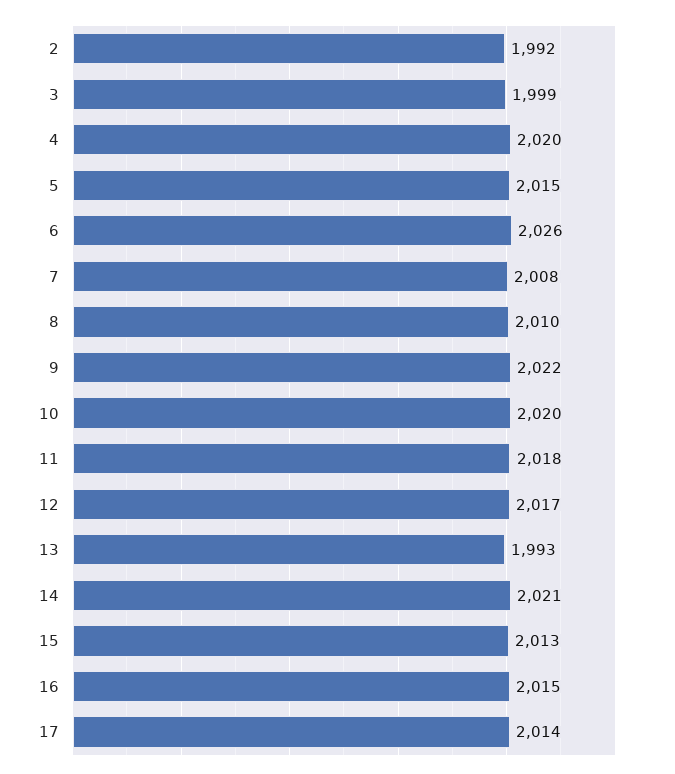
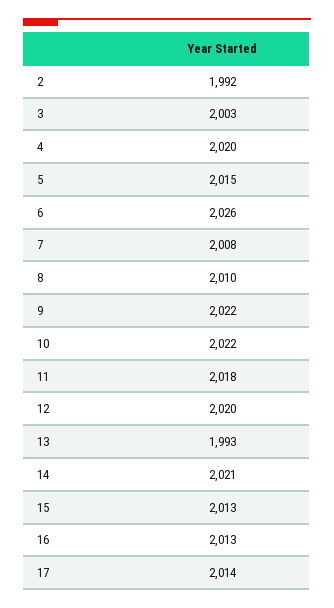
  {
    "2": 1992,
-   "3": 1999,
+   "3": 2003,
    "4": 2020,
    "5": 2015,
    "6": 2026,
    "7": 2008,
    "8": 2010,
    "9": 2022,
-   "10": 2020,
+   "10": 2022,
    "11": 2018,
-   "12": 2017,
+   "12": 2020,
    "13": 1993,
    "14": 2021,
    "15": 2013,
-   "16": 2015,
+   "16": 2013,
    "17": 2014
  }

